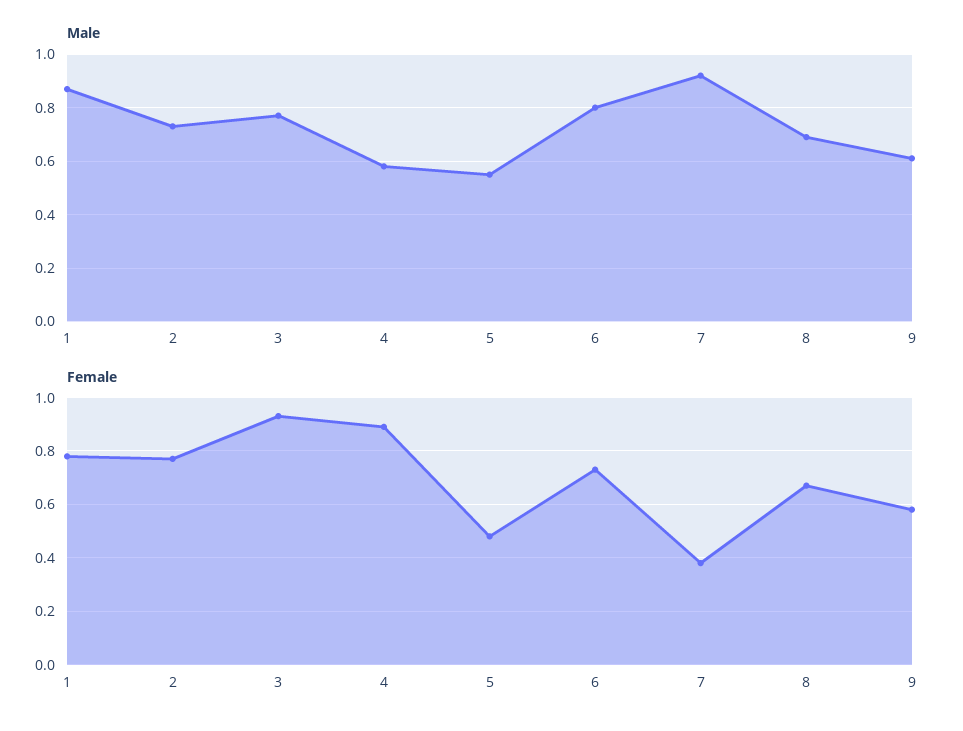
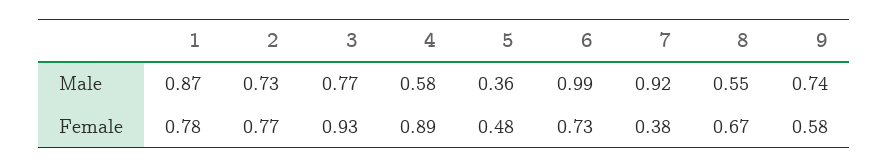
  {
    "Male": {
      "1": 0.87,
      "2": 0.73,
      "3": 0.77,
      "4": 0.58,
-     "5": 0.55,
+     "5": 0.36,
-     "6": 0.8,
+     "6": 0.99,
      "7": 0.92,
-     "8": 0.7,
+     "8": 0.55,
-     "9": 0.6
+     "9": 0.74
    },
    "Female": {
      "1": 0.78,
      "2": 0.77,
      "3": 0.93,
      "4": 0.89,
      "5": 0.48,
      "6": 0.73,
      "7": 0.38,
      "8": 0.67,
      "9": 0.58
    }
  }

